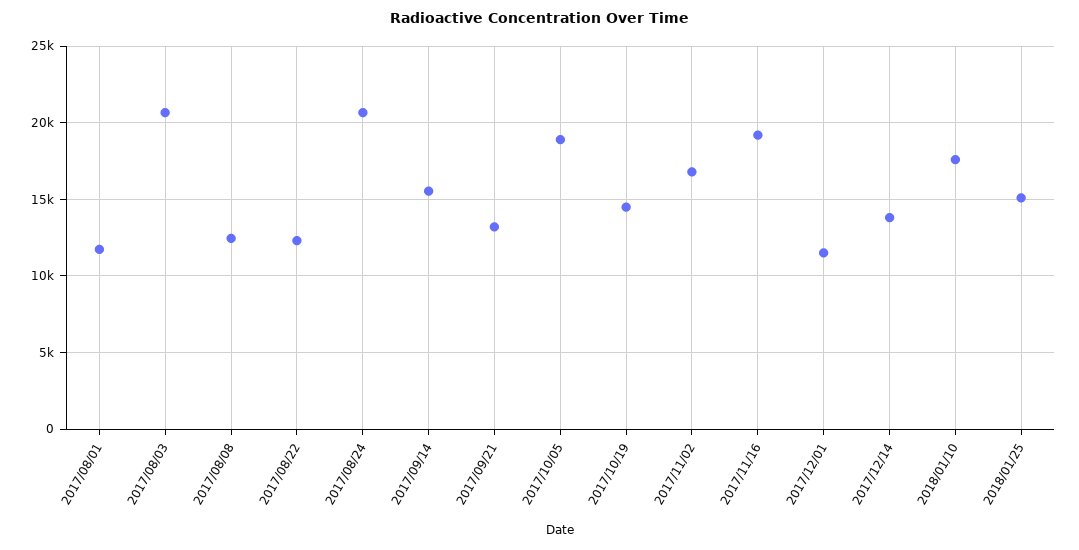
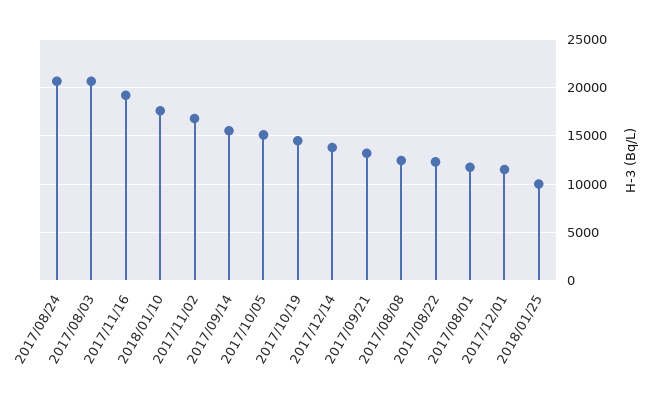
  {
    "2017/08/01": 11500,
    "2017/08/03": 20500,
    "2017/08/08": 12500,
    "2017/08/22": 12500,
    "2017/08/24": 20500,
    "2017/09/14": 15500,
    "2017/09/21": 13000,
-   "2017/10/05": 19000,
+   "2017/10/05": 15000,
    "2017/10/19": 14500,
    "2017/11/02": 17000,
    "2017/11/16": 19000,
    "2017/12/01": 11500,
    "2017/12/14": 14000,
    "2018/01/10": 17500,
-   "2018/01/25": 15000
+   "2018/01/25": 10000
  }

